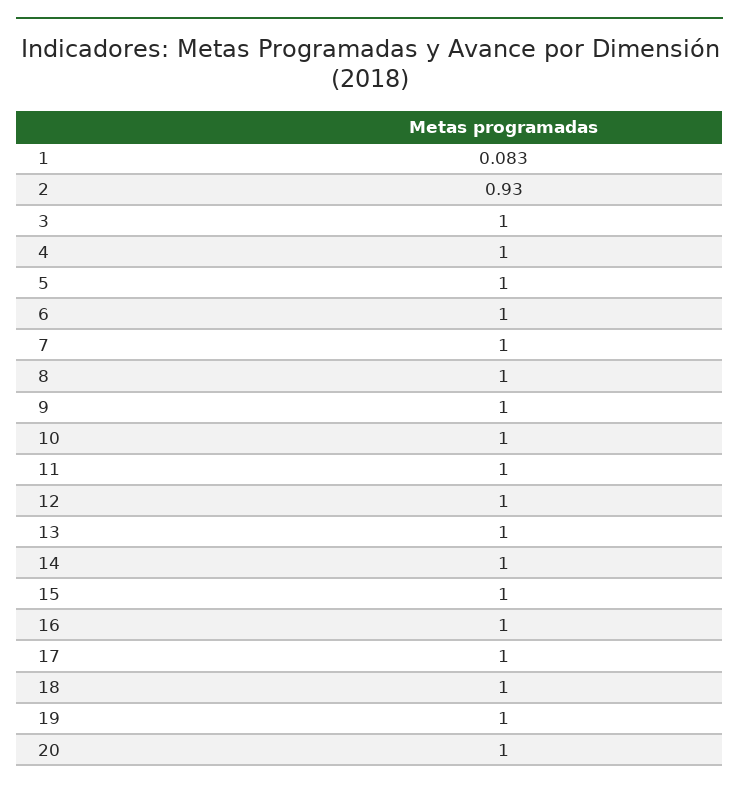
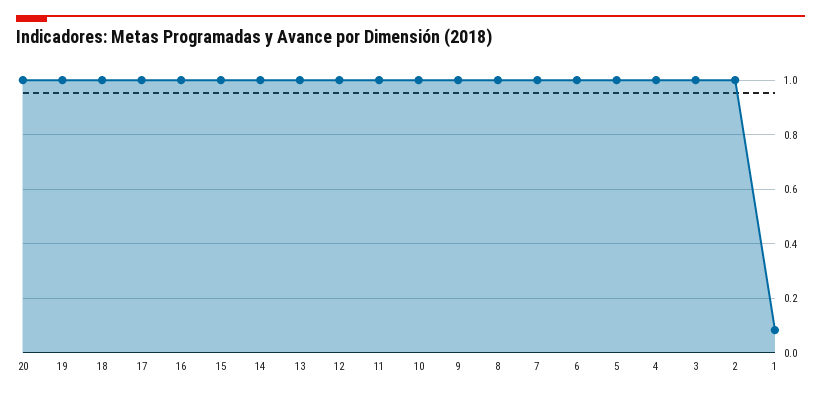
  {
    "1": 0.083,
-   "2": 0.93,
+   "2": 1,
    "3": 1,
    "4": 1,
    "5": 1,
    "6": 1,
    "7": 1,
    "8": 1,
    "9": 1,
    "10": 1,
    "11": 1,
    "12": 1,
    "13": 1,
    "14": 1,
    "15": 1,
    "16": 1,
    "17": 1,
    "18": 1,
    "19": 1,
    "20": 1
  }

